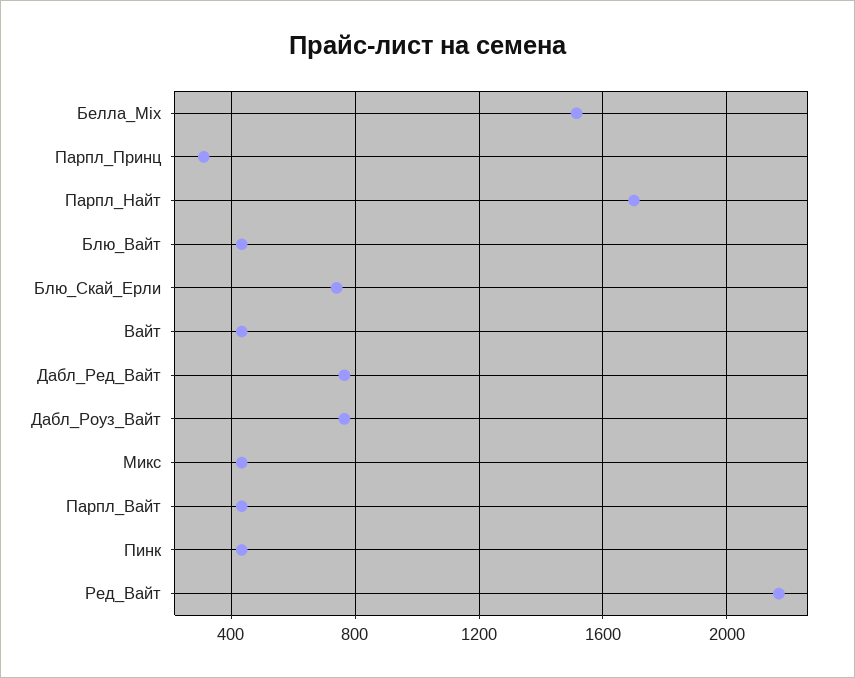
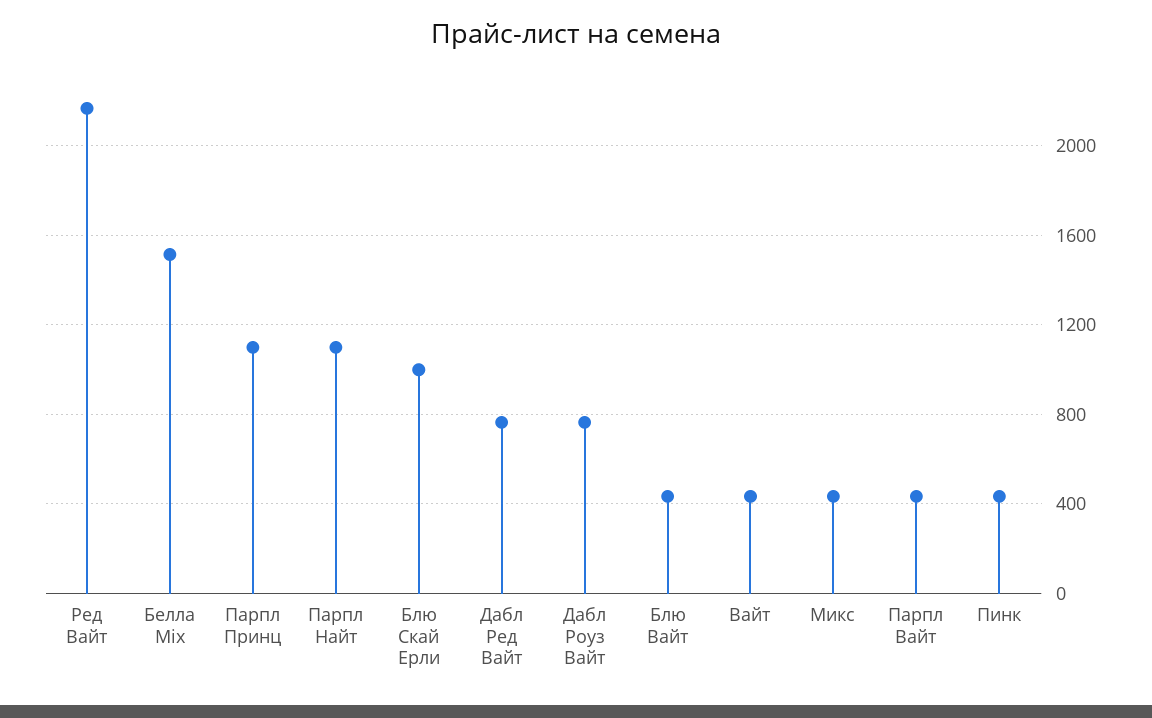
  {
    "Белла_Mix": 1500,
-   "Парпл_Принц": 300,
+   "Парпл_Принц": 1100,
-   "Парпл_Найт": 1700,
+   "Парпл_Найт": 1100,
    "Блю_Вайт": 450,
-   "Блю_Скай_Ерли": 750,
+   "Блю_Скай_Ерли": 1000,
    "Вайт": 450,
    "Дабл_Ред_Вайт": 750,
    "Дабл_Роуз_Вайт": 750,
    "Микс": 450,
    "Парпл_Вайт": 450,
    "Пинк": 450,
    "Ред_Вайт": 2150
  }

